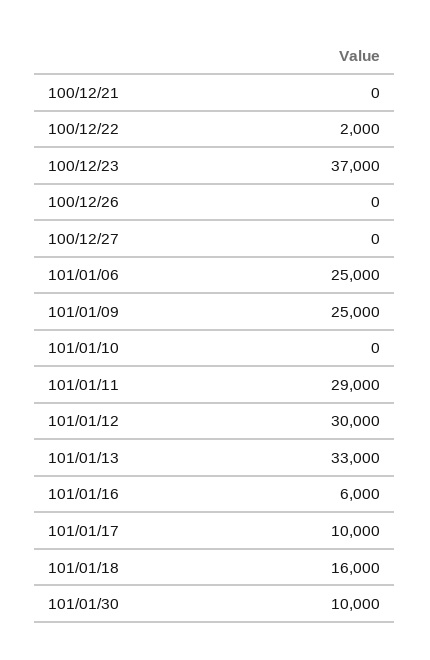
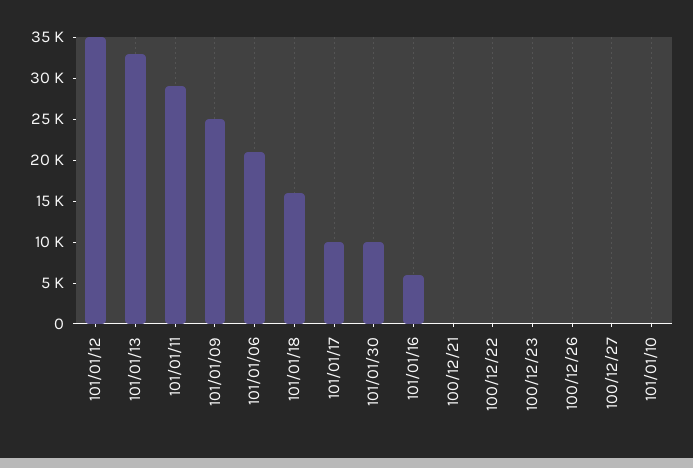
  {
    "100/12/21": 0,
-   "100/12/22": 2000,
+   "100/12/22": 0,
-   "100/12/23": 37000,
+   "100/12/23": 0,
    "100/12/26": 0,
    "100/12/27": 0,
-   "101/01/06": 25000,
+   "101/01/06": 21000,
    "101/01/09": 25000,
    "101/01/10": 0,
    "101/01/11": 29000,
-   "101/01/12": 30000,
+   "101/01/12": 35000,
    "101/01/13": 33000,
    "101/01/16": 6000,
    "101/01/17": 10000,
    "101/01/18": 16000,
    "101/01/30": 10000
  }

